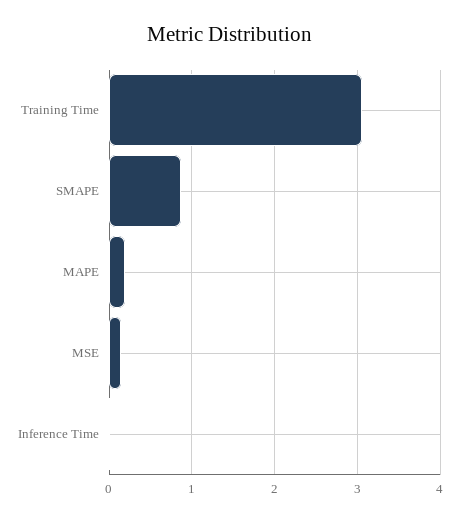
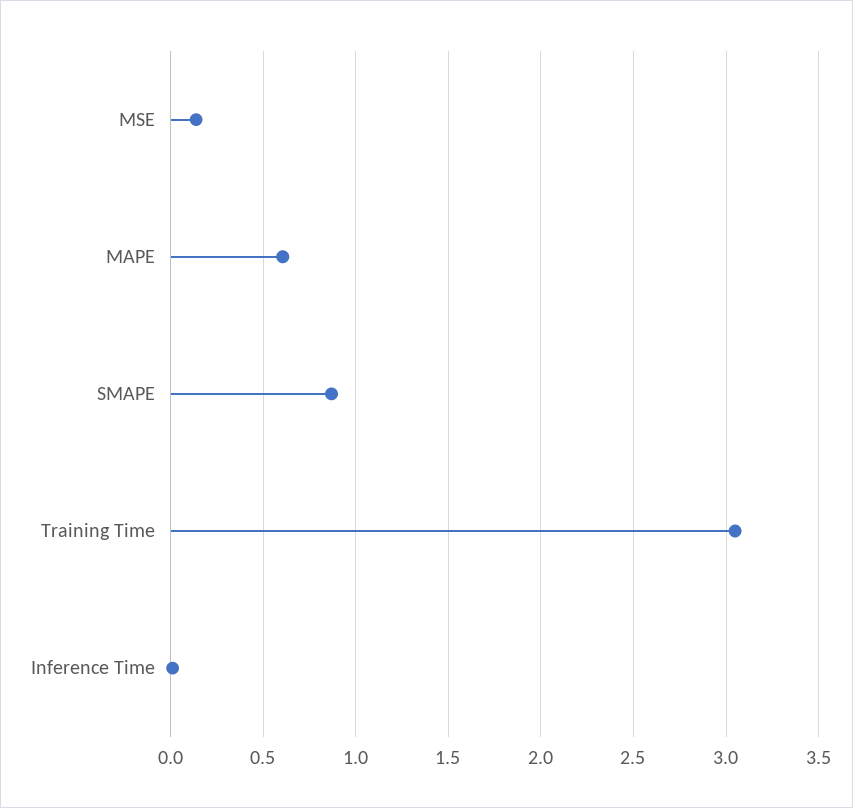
  {
    "Training Time": 3.05,
    "SMAPE": 0.85,
-   "MAPE": 0.2,
+   "MAPE": 0.6,
    "MSE": 0.15,
    "Inference Time": 0
  }

